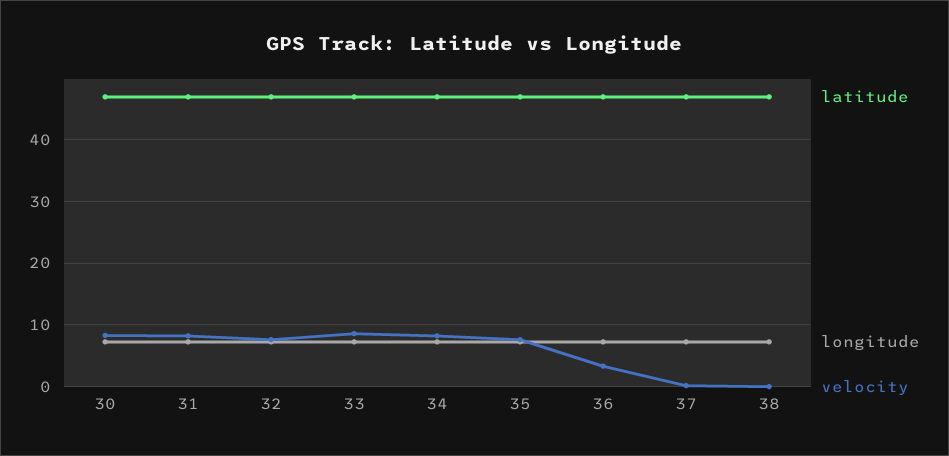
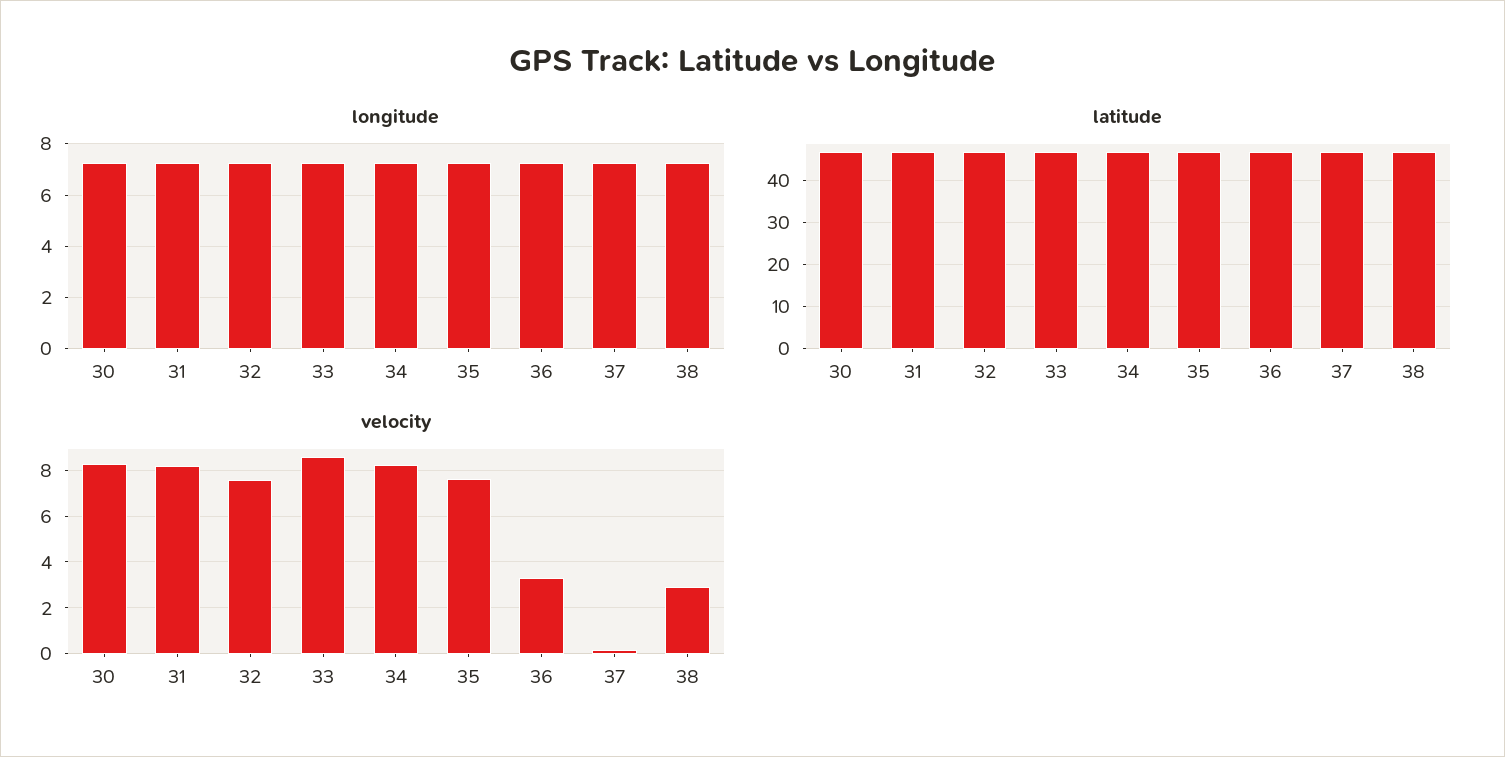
  {
    "latitude": {
      "30": 47,
      "31": 47,
      "32": 47,
      "33": 47,
      "34": 47,
      "35": 47,
      "36": 47,
      "37": 47,
      "38": 47
    },
    "longitude": {
      "30": 7.25,
      "31": 7.25,
      "32": 7.25,
      "33": 7.25,
      "34": 7.25,
      "35": 7.25,
      "36": 7.25,
      "37": 7.25,
      "38": 7.25
    },
    "velocity": {
      "30": 8.5,
      "31": 8,
      "32": 7.5,
      "33": 8.5,
      "34": 8,
      "35": 7.5,
      "36": 3.5,
      "37": 0,
-     "38": 0
+     "38": 3
    }
  }

